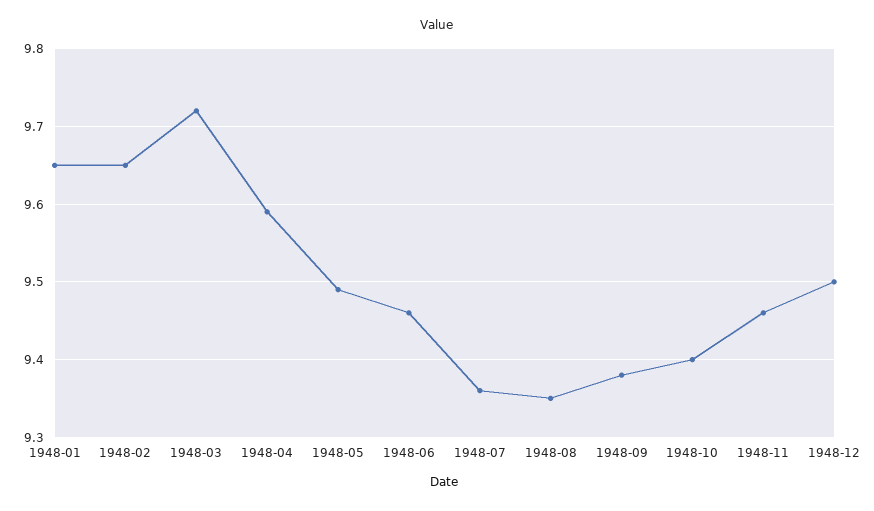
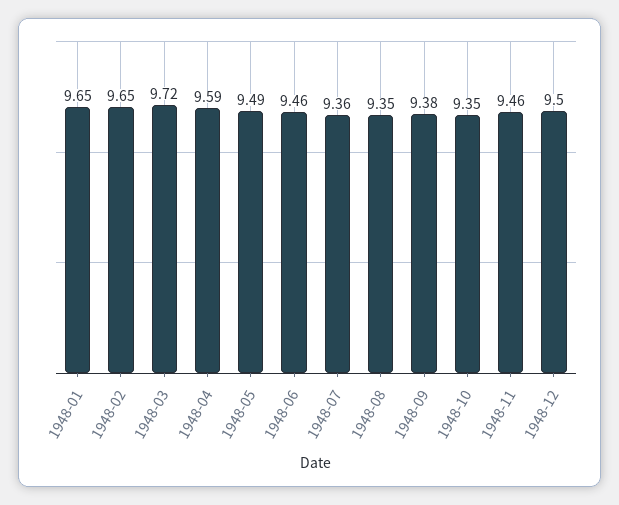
  {
    "1948-01": 9.65,
    "1948-02": 9.65,
    "1948-03": 9.72,
    "1948-04": 9.59,
    "1948-05": 9.49,
    "1948-06": 9.46,
    "1948-07": 9.36,
    "1948-08": 9.35,
    "1948-09": 9.38,
-   "1948-10": 9.4,
+   "1948-10": 9.35,
    "1948-11": 9.46,
    "1948-12": 9.5
  }

